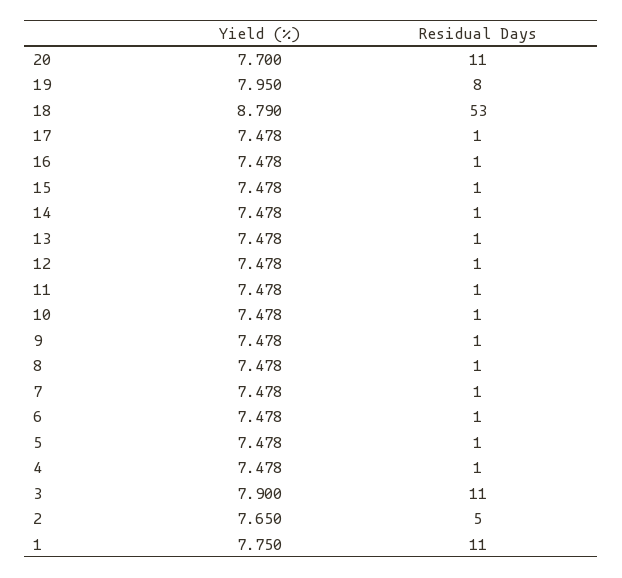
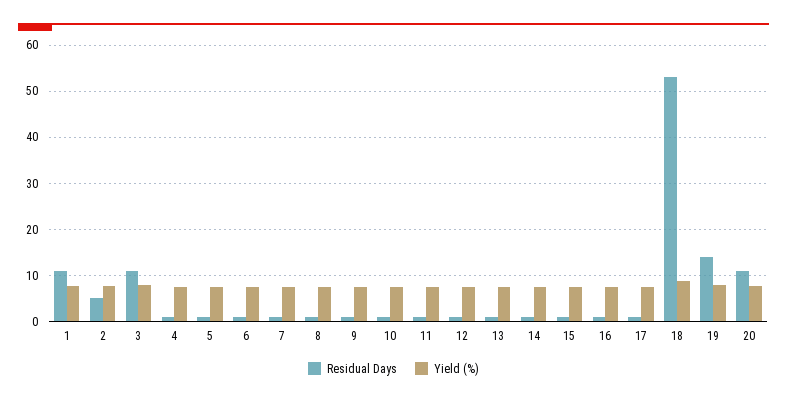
  {
    "Yield (%)": {
      "20": 7.7,
      "19": 7.95,
      "18": 8.79,
      "17": 7.478,
      "16": 7.478,
      "15": 7.478,
      "14": 7.478,
      "13": 7.478,
      "12": 7.478,
      "11": 7.478,
      "10": 7.478,
      "9": 7.478,
      "8": 7.478,
      "7": 7.478,
      "6": 7.478,
      "5": 7.478,
      "4": 7.478,
      "3": 7.9,
      "2": 7.65,
      "1": 7.75
    },
    "Residual Days": {
      "20": 11,
-     "19": 8,
+     "19": 14,
      "18": 53,
      "17": 1,
      "16": 1,
      "15": 1,
      "14": 1,
      "13": 1,
      "12": 1,
      "11": 1,
      "10": 1,
      "9": 1,
      "8": 1,
      "7": 1,
      "6": 1,
      "5": 1,
      "4": 1,
      "3": 11,
      "2": 5,
      "1": 11
    }
  }

